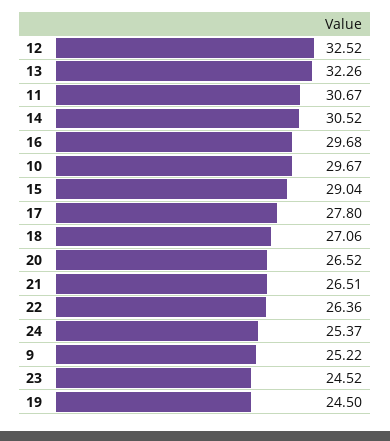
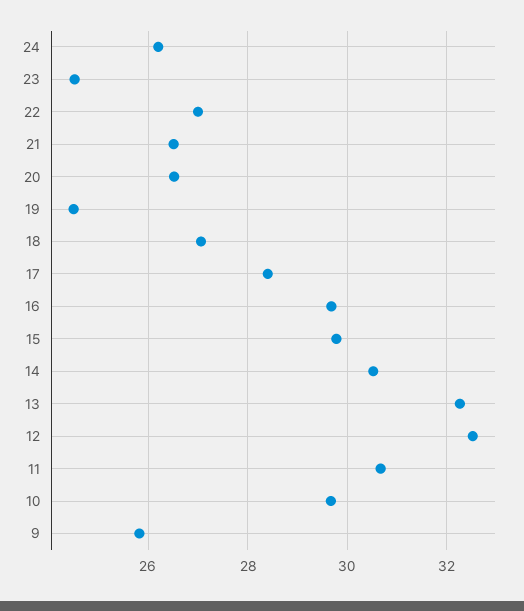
  {
    "12": 32.52,
    "13": 32.26,
    "11": 30.67,
    "14": 30.52,
    "16": 29.68,
    "10": 29.67,
-   "15": 29.04,
+   "15": 29.8,
-   "17": 27.8,
+   "17": 28.4,
    "18": 27.06,
    "20": 26.52,
    "21": 26.51,
-   "22": 26.36,
+   "22": 27,
-   "24": 25.37,
+   "24": 26.2,
-   "9": 25.22,
+   "9": 25.8,
    "23": 24.52,
    "19": 24.5
  }

